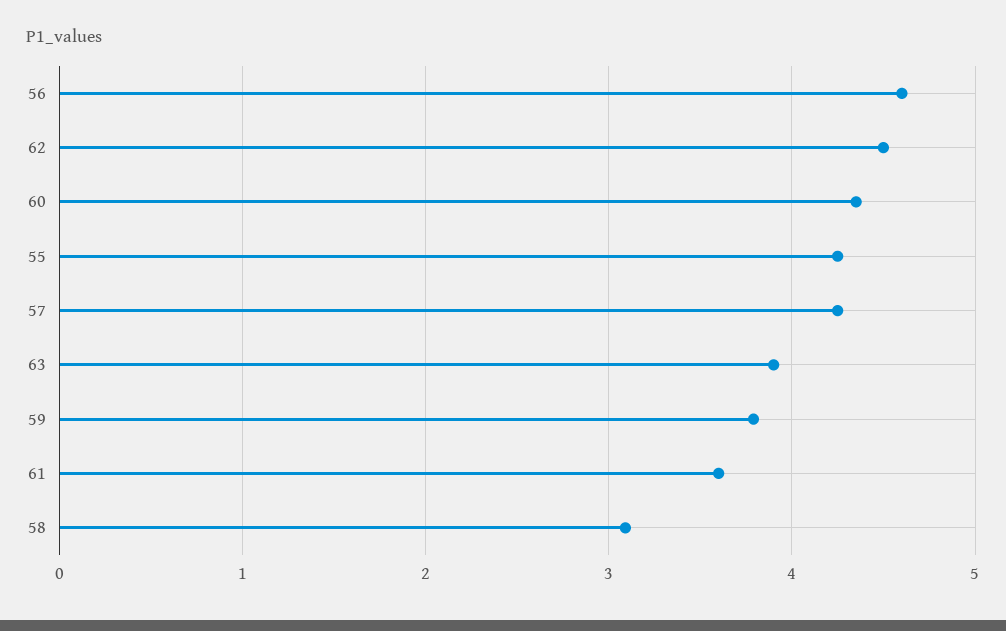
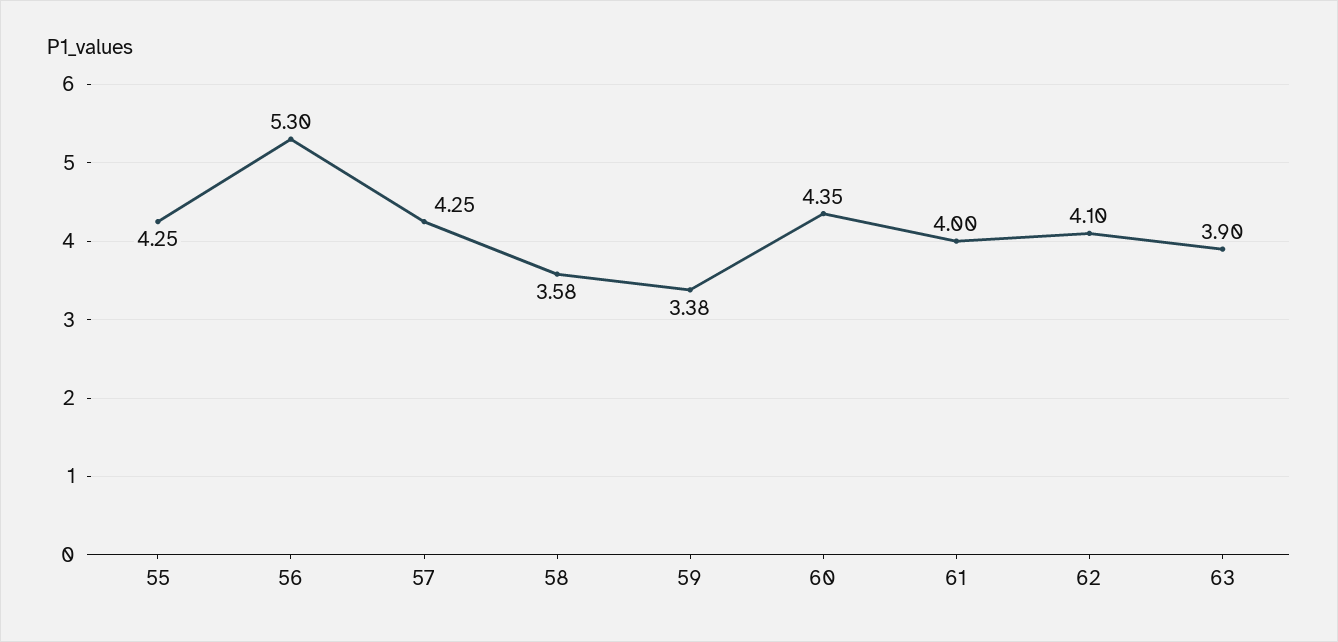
  {
-   "56": 4.6,
+   "56": 5.3,
-   "62": 4.5,
+   "62": 4.1,
    "60": 4.35,
    "55": 4.25,
    "57": 4.25,
    "63": 3.9,
-   "59": 3.8,
+   "59": 3.38,
-   "61": 3.6,
+   "61": 4,
-   "58": 3.1
+   "58": 3.58
  }

